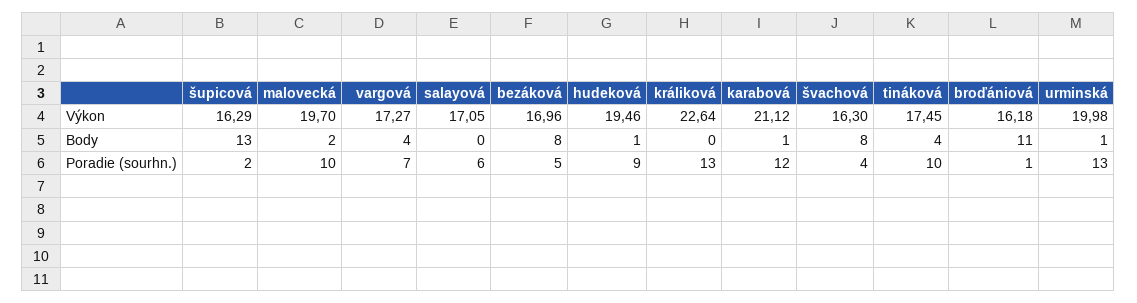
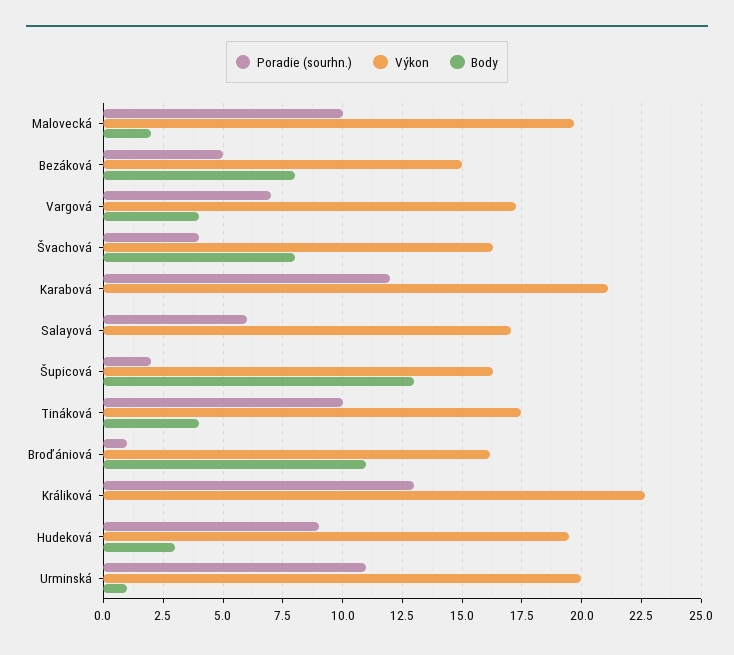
  {
    "Výkon": {
      "šupicová": 16.29,
      "malovecká": 19.7,
      "vargová": 17.27,
      "salayová": 17.05,
-     "bezáková": 16.96,
+     "bezáková": 15,
      "hudeková": 19.46,
      "králiková": 22.64,
      "karabová": 21.12,
      "švachová": 16.3,
      "tináková": 17.45,
      "broďániová": 16.18,
      "urminská": 19.98
    },
    "Body": {
      "šupicová": 13,
      "malovecká": 2,
      "vargová": 4,
      "salayová": 0,
      "bezáková": 8,
-     "hudeková": 1,
+     "hudeková": 3,
      "králiková": 0,
-     "karabová": 1,
+     "karabová": 0,
      "švachová": 8,
      "tináková": 4,
      "broďániová": 11,
      "urminská": 1
    },
    "Poradie (sourhn.)": {
      "šupicová": 2,
      "malovecká": 10,
      "vargová": 7,
      "salayová": 6,
      "bezáková": 5,
      "hudeková": 9,
      "králiková": 13,
      "karabová": 12,
      "švachová": 4,
      "tináková": 10,
      "broďániová": 1,
-     "urminská": 13
+     "urminská": 11
    }
  }

